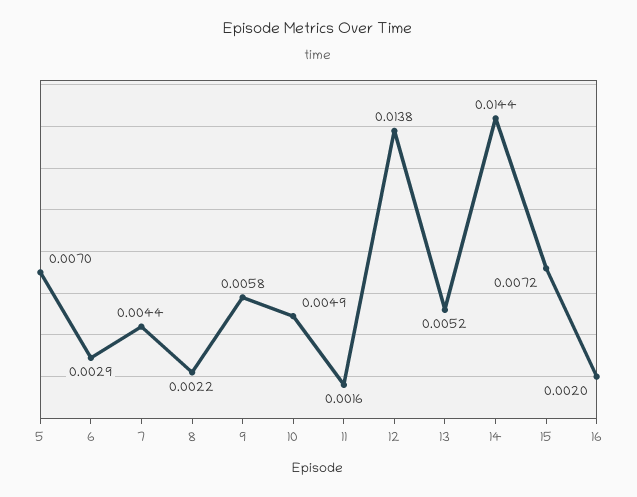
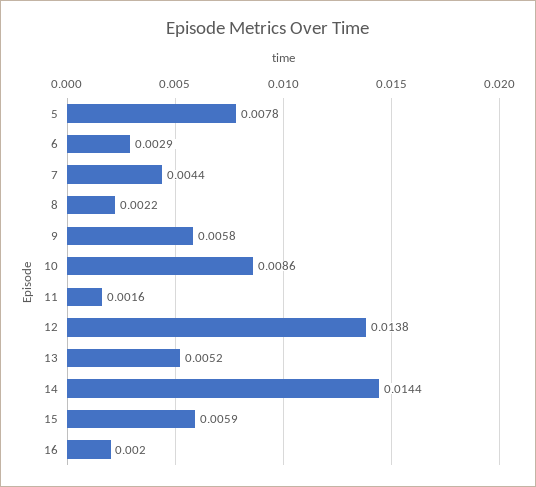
  {
-   "5": 0.007,
+   "5": 0.0078,
    "6": 0.0029,
    "7": 0.0044,
    "8": 0.0022,
    "9": 0.0058,
-   "10": 0.0049,
+   "10": 0.0086,
    "11": 0.0016,
    "12": 0.0138,
    "13": 0.0052,
    "14": 0.0144,
-   "15": 0.0072,
+   "15": 0.0059,
    "16": 0.002
  }

